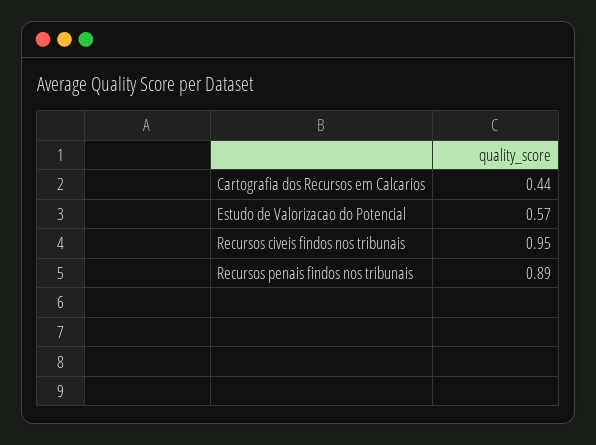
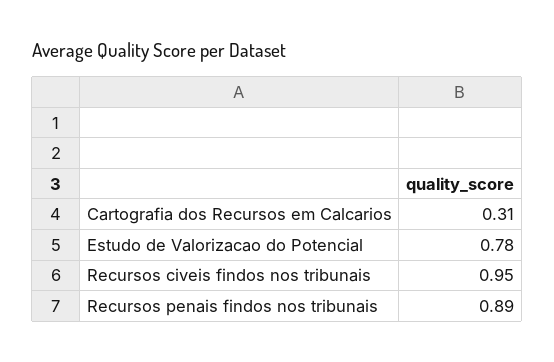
  {
-   "Cartografia dos Recursos em Calcarios": 0.44,
+   "Cartografia dos Recursos em Calcarios": 0.31,
-   "Estudo de Valorizacao do Potencial": 0.57,
+   "Estudo de Valorizacao do Potencial": 0.78,
    "Recursos civeis findos nos tribunais": 0.95,
    "Recursos penais findos nos tribunais": 0.89
  }

